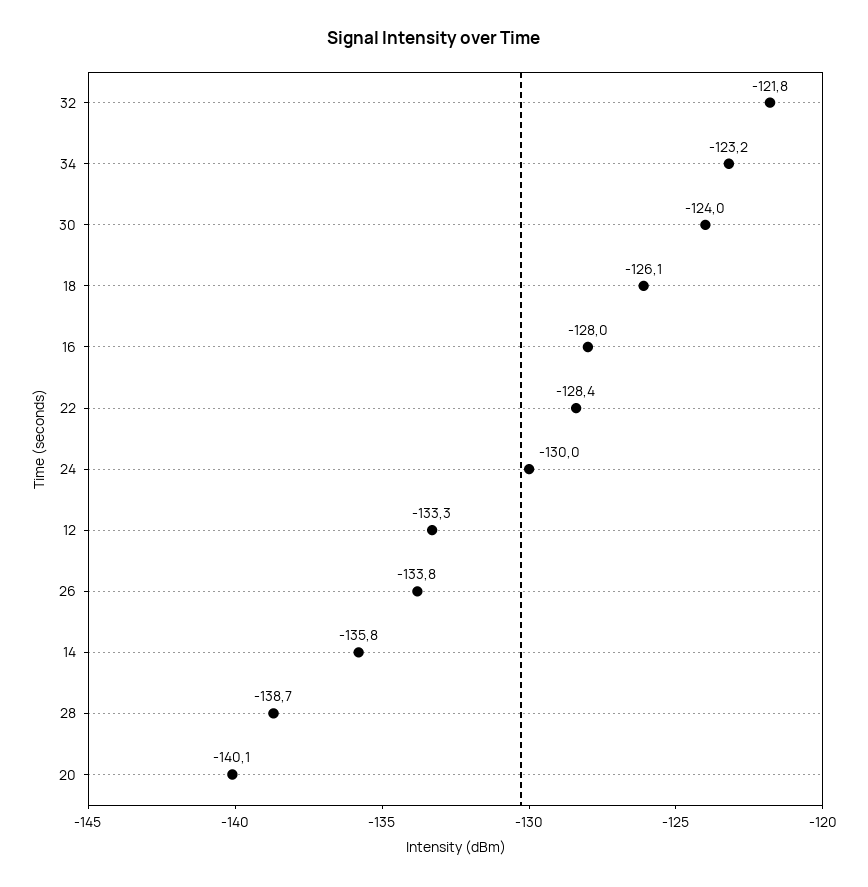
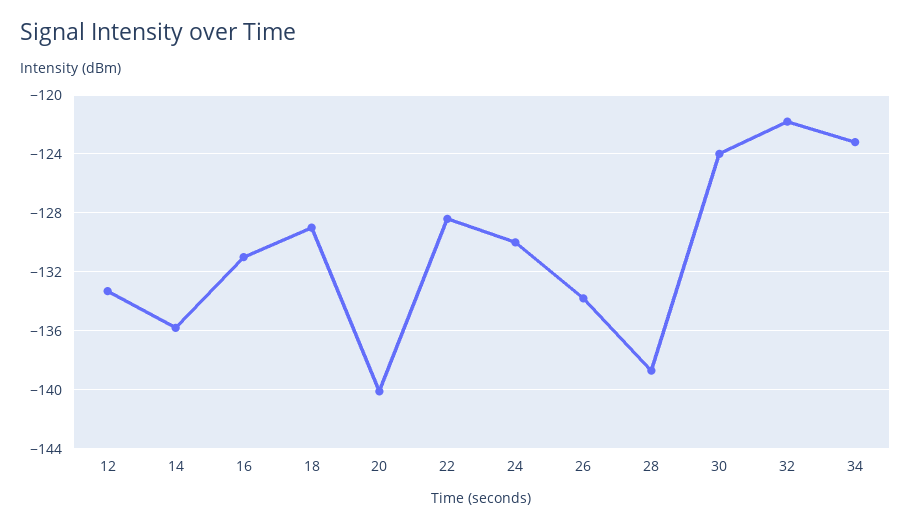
  {
    "32": -121.8,
    "34": -123.2,
    "30": -124,
-   "18": -126.1,
+   "18": -129,
-   "16": -128,
+   "16": -131,
    "22": -128.4,
    "24": -130,
    "12": -133.3,
    "26": -133.8,
    "14": -135.8,
    "28": -138.7,
    "20": -140.1
  }

